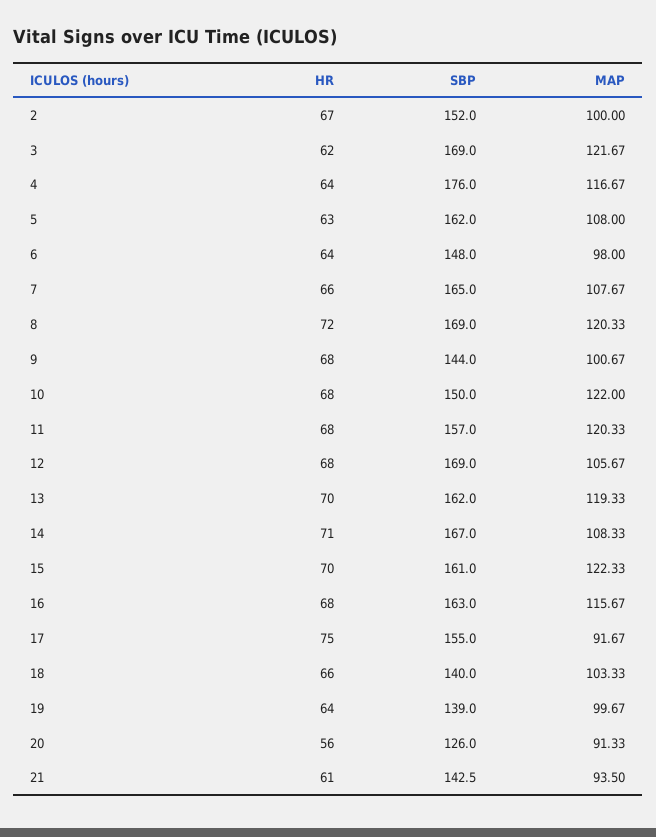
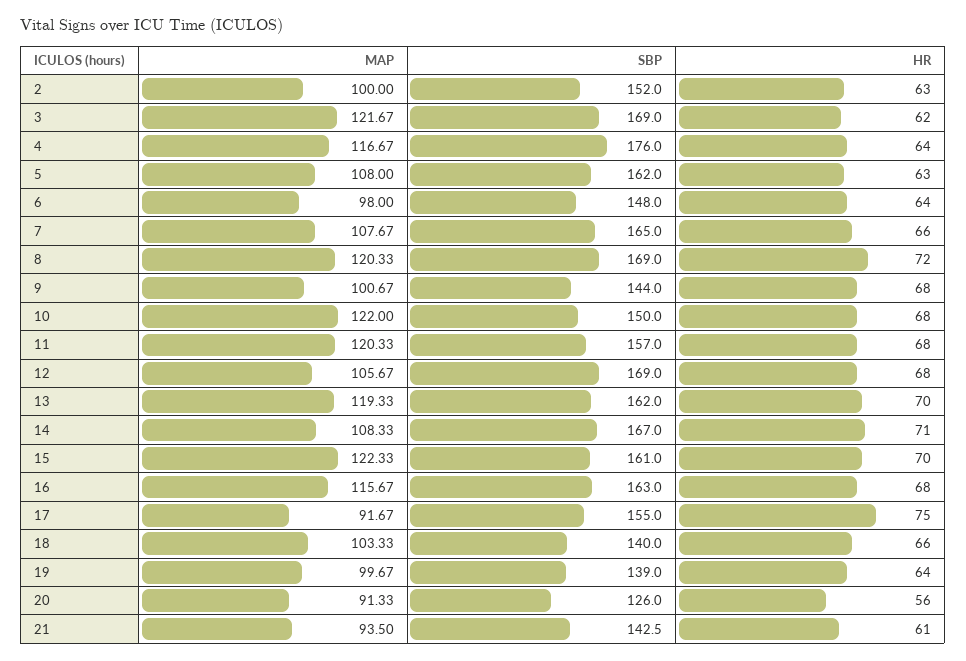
  {
    "HR": {
-     "2": 67,
+     "2": 63,
      "3": 62,
      "4": 64,
      "5": 63,
      "6": 64,
      "7": 66,
      "8": 72,
      "9": 68,
      "10": 68,
      "11": 68,
      "12": 68,
      "13": 70,
      "14": 71,
      "15": 70,
      "16": 68,
      "17": 75,
      "18": 66,
      "19": 64,
      "20": 56,
      "21": 61
    },
    "SBP": {
      "2": 152,
      "3": 169,
      "4": 176,
      "5": 162,
      "6": 148,
      "7": 165,
      "8": 169,
      "9": 144,
      "10": 150,
      "11": 157,
      "12": 169,
      "13": 162,
      "14": 167,
      "15": 161,
      "16": 163,
      "17": 155,
      "18": 140,
      "19": 139,
      "20": 126,
      "21": 142.5
    },
    "MAP": {
      "2": 100,
      "3": 121.67,
      "4": 116.67,
      "5": 108,
      "6": 98,
      "7": 107.67,
      "8": 120.33,
      "9": 100.67,
      "10": 122,
      "11": 120.33,
      "12": 105.67,
      "13": 119.33,
      "14": 108.33,
      "15": 122.33,
      "16": 115.67,
      "17": 91.67,
      "18": 103.33,
      "19": 99.67,
      "20": 91.33,
      "21": 93.5
    }
  }

